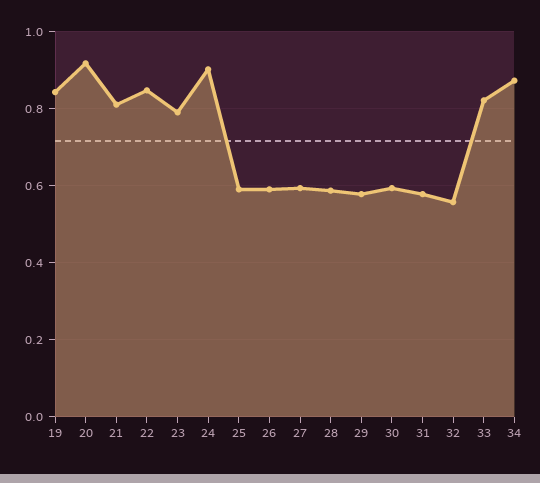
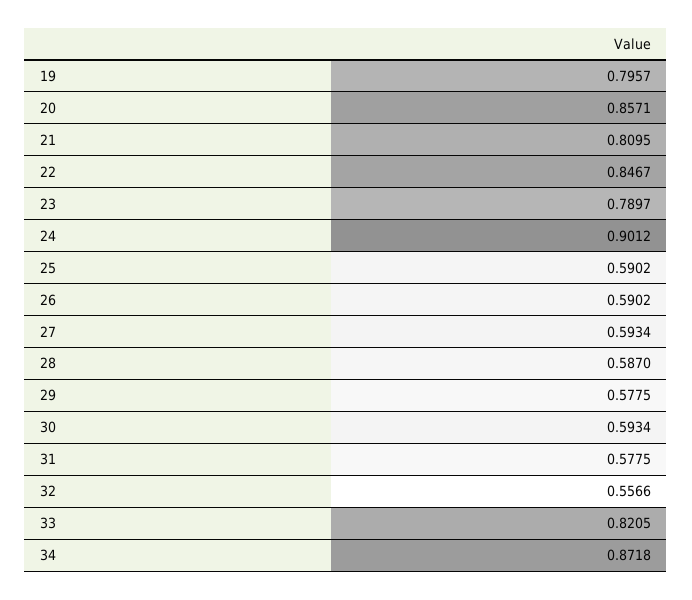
  {
-   "19": 0.84,
+   "19": 0.7957,
-   "20": 0.92,
+   "20": 0.8571,
    "21": 0.8095,
    "22": 0.8467,
    "23": 0.7897,
    "24": 0.9012,
    "25": 0.5902,
    "26": 0.5902,
    "27": 0.5934,
    "28": 0.587,
    "29": 0.5775,
    "30": 0.5934,
    "31": 0.5775,
    "32": 0.5566,
    "33": 0.8205,
    "34": 0.8718
  }

